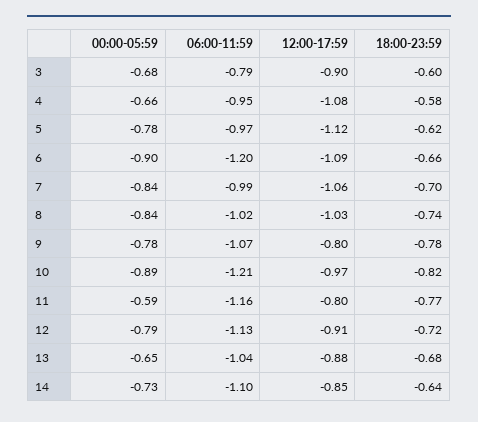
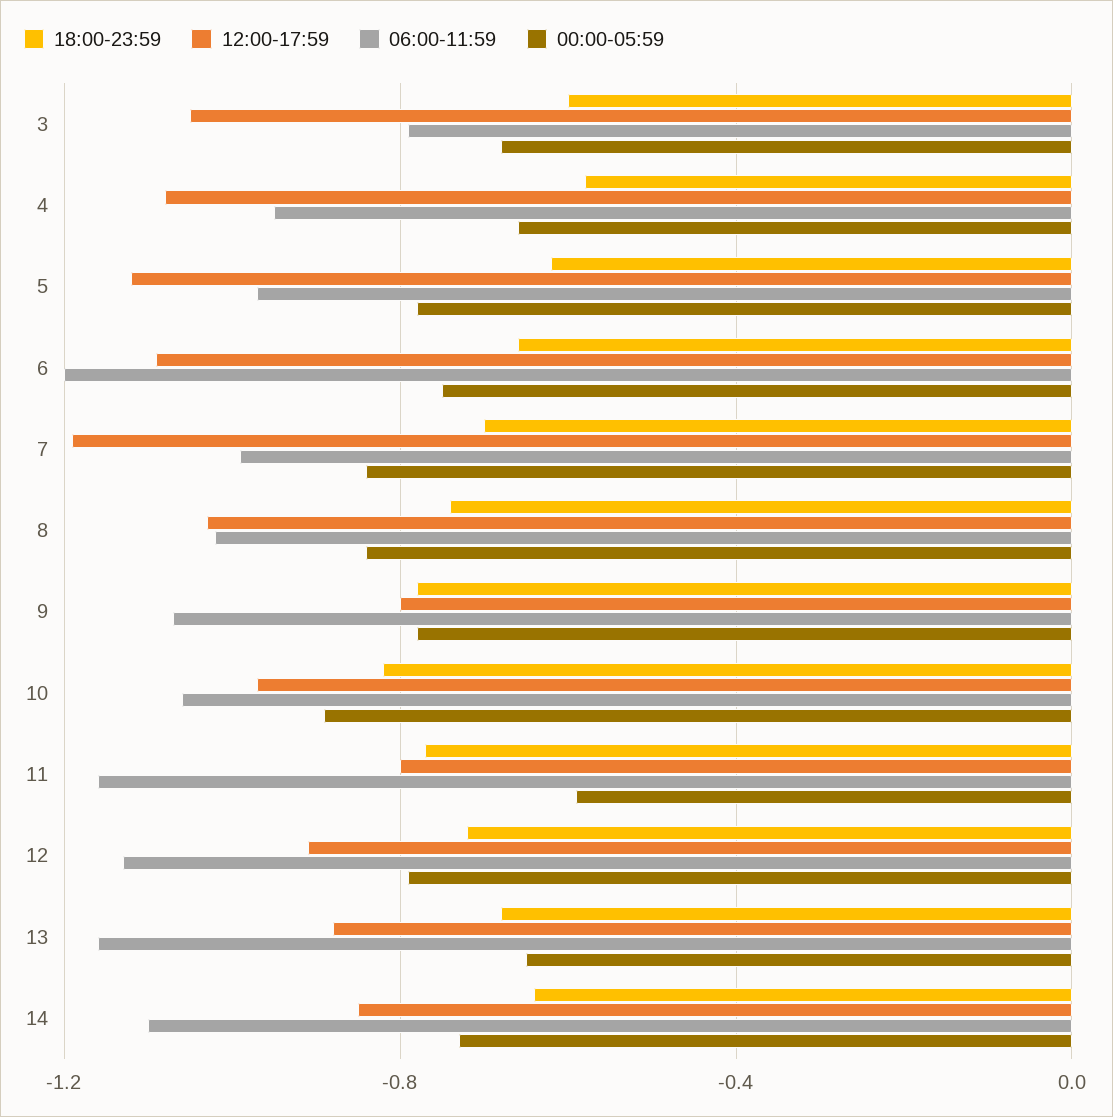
  {
    "00:00-05:59": {
      "3": -0.68,
      "4": -0.66,
      "5": -0.78,
-     "6": -0.9,
+     "6": -0.75,
      "7": -0.84,
      "8": -0.84,
      "9": -0.78,
      "10": -0.89,
      "11": -0.59,
      "12": -0.79,
      "13": -0.65,
      "14": -0.73
    },
    "06:00-11:59": {
      "3": -0.79,
      "4": -0.95,
      "5": -0.97,
      "6": -1.2,
      "7": -0.99,
      "8": -1.02,
      "9": -1.07,
-     "10": -1.21,
+     "10": -1.05,
      "11": -1.16,
      "12": -1.13,
-     "13": -1.04,
+     "13": -1.15,
      "14": -1.1
    },
    "12:00-17:59": {
-     "3": -0.9,
+     "3": -1.05,
      "4": -1.08,
      "5": -1.12,
      "6": -1.09,
-     "7": -1.06,
+     "7": -1.2,
      "8": -1.03,
      "9": -0.8,
      "10": -0.97,
      "11": -0.8,
      "12": -0.91,
      "13": -0.88,
      "14": -0.85
    },
    "18:00-23:59": {
      "3": -0.6,
      "4": -0.58,
      "5": -0.62,
      "6": -0.66,
      "7": -0.7,
      "8": -0.74,
      "9": -0.78,
      "10": -0.82,
      "11": -0.77,
      "12": -0.72,
      "13": -0.68,
      "14": -0.64
    }
  }

